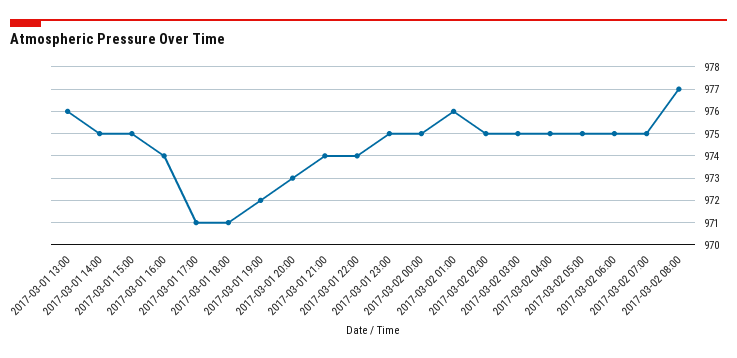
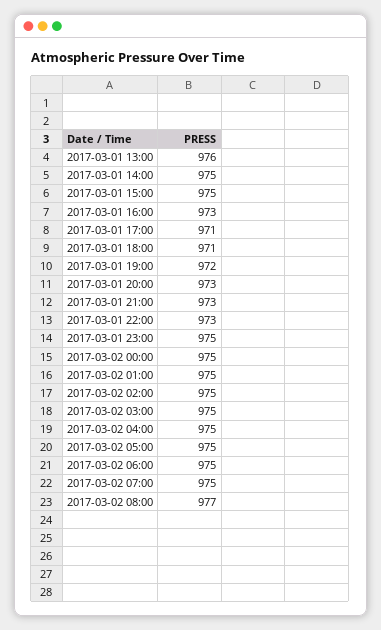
  {
    "2017-03-01 13:00": 976,
    "2017-03-01 14:00": 975,
    "2017-03-01 15:00": 975,
-   "2017-03-01 16:00": 974,
+   "2017-03-01 16:00": 973,
    "2017-03-01 17:00": 971,
    "2017-03-01 18:00": 971,
    "2017-03-01 19:00": 972,
    "2017-03-01 20:00": 973,
-   "2017-03-01 21:00": 974,
+   "2017-03-01 21:00": 973,
-   "2017-03-01 22:00": 974,
+   "2017-03-01 22:00": 973,
    "2017-03-01 23:00": 975,
    "2017-03-02 00:00": 975,
-   "2017-03-02 01:00": 976,
+   "2017-03-02 01:00": 975,
    "2017-03-02 02:00": 975,
    "2017-03-02 03:00": 975,
    "2017-03-02 04:00": 975,
    "2017-03-02 05:00": 975,
    "2017-03-02 06:00": 975,
    "2017-03-02 07:00": 975,
    "2017-03-02 08:00": 977
  }

